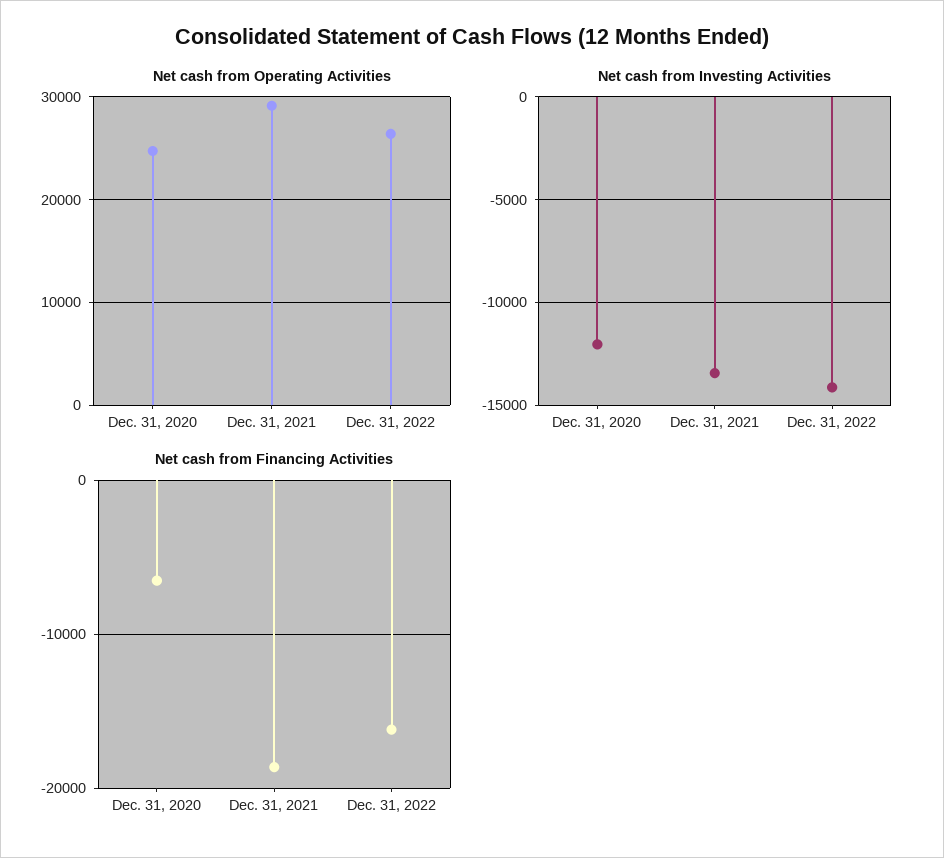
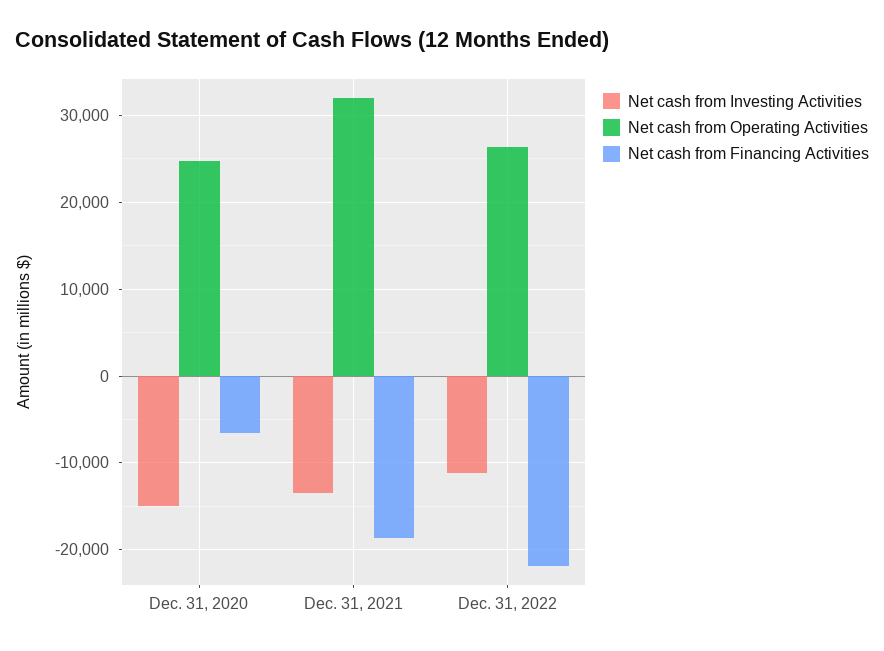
  {
    "Net cash from Operating Activities": {
      "Dec. 31, 2020": 25000,
-     "Dec. 31, 2021": 29000,
+     "Dec. 31, 2021": 32000,
      "Dec. 31, 2022": 26000
    },
    "Net cash from Investing Activities": {
-     "Dec. 31, 2020": -12000,
+     "Dec. 31, 2020": -15000,
      "Dec. 31, 2021": -13500,
-     "Dec. 31, 2022": -14000
+     "Dec. 31, 2022": -11000
    },
    "Net cash from Financing Activities": {
      "Dec. 31, 2020": -7000,
      "Dec. 31, 2021": -19000,
-     "Dec. 31, 2022": -16000
+     "Dec. 31, 2022": -22000
    }
  }

